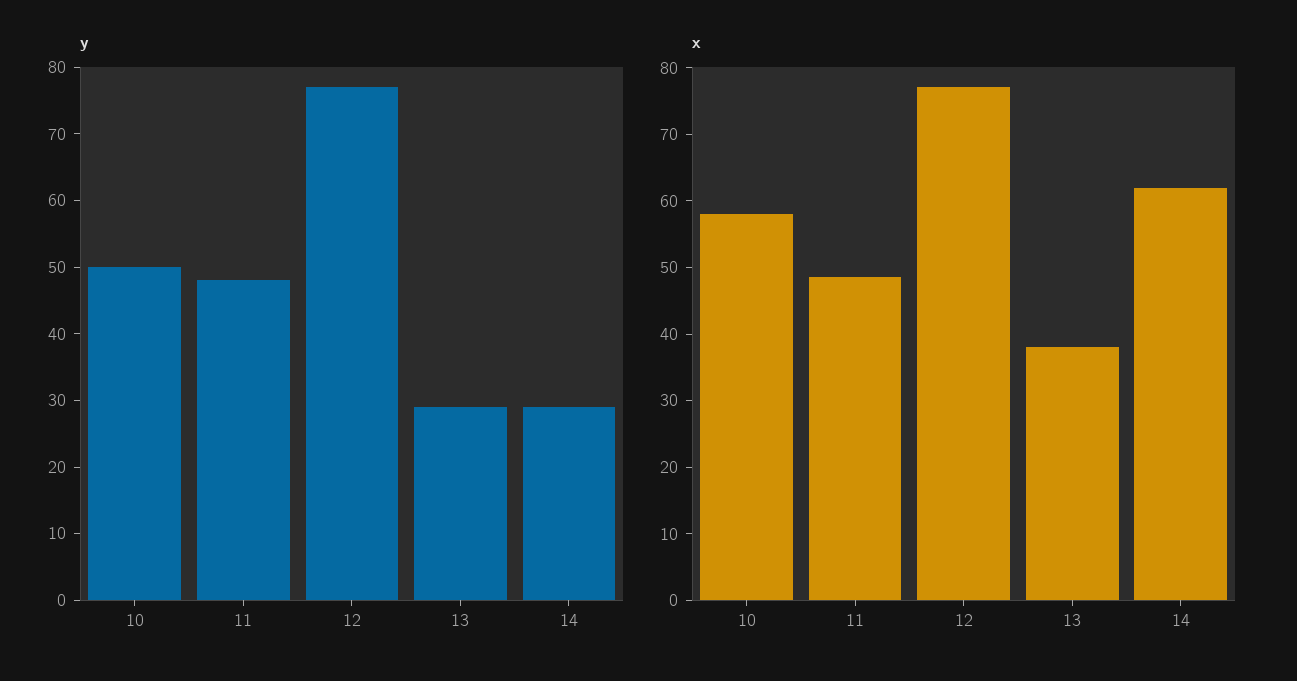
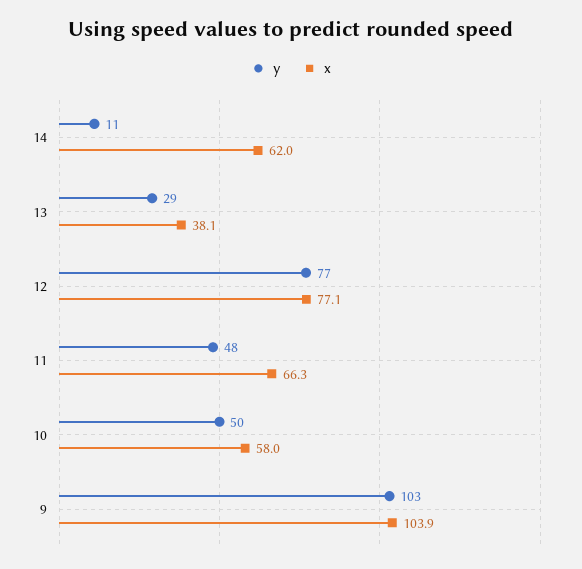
  {
    "y": {
      "10": 50,
      "11": 48,
      "12": 77,
      "13": 29,
-     "14": 30
+     "14": 11,
+     "9": 103
    },
    "x": {
      "10": 58,
-     "11": 48,
+     "11": 66.3,
      "12": 77.1,
      "13": 38.1,
-     "14": 62
+     "14": 62,
+     "9": 103.9
    }
  }

